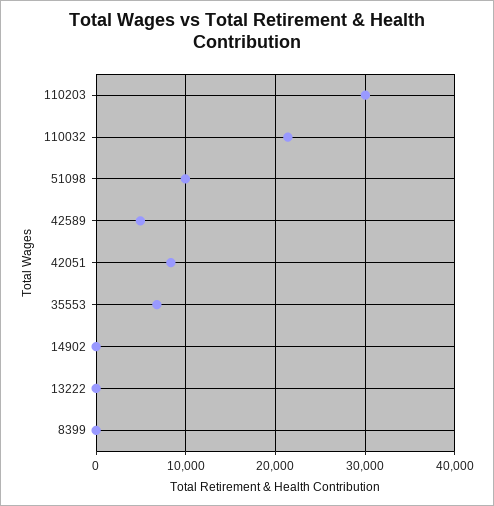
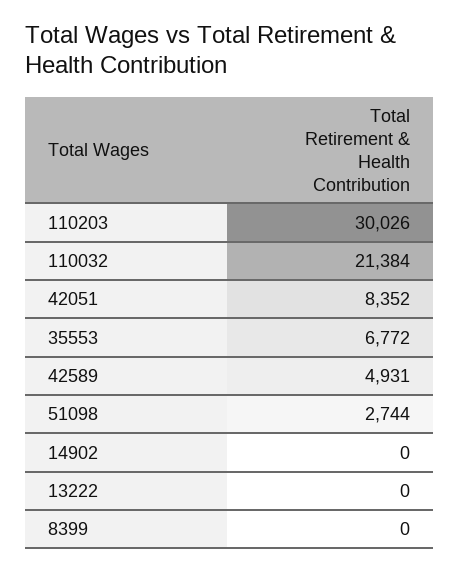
  {
    "110203": 30026,
    "110032": 21384,
-   "51098": 10000,
+   "51098": 2744,
    "42589": 4931,
    "42051": 8352,
    "35553": 6772,
    "14902": 0,
    "13222": 0,
    "8399": 0
  }

